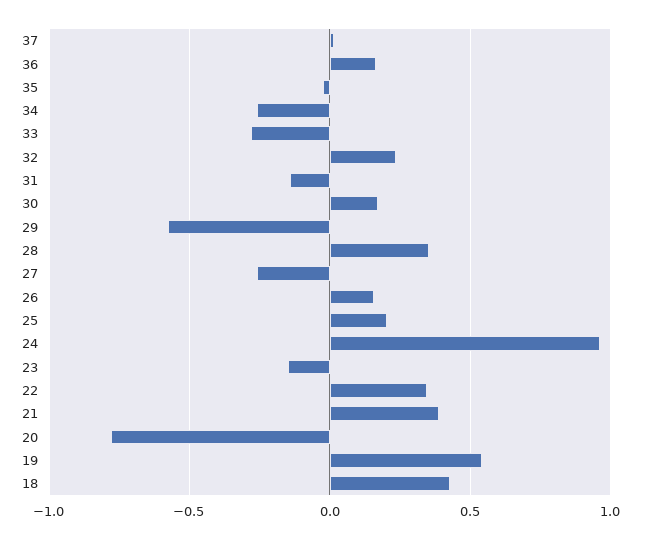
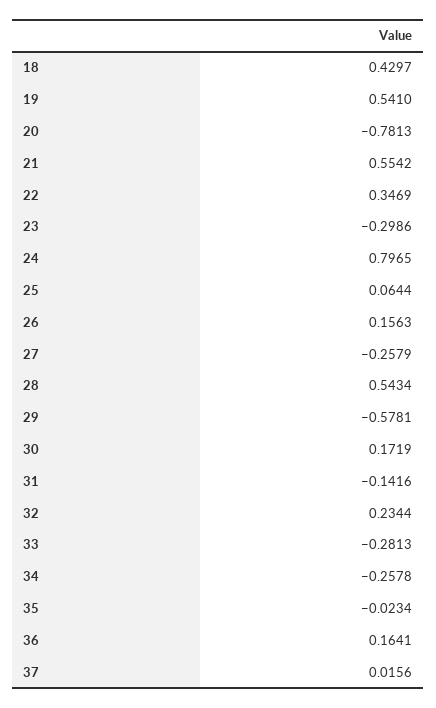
  {
    "37": 0.0156,
    "36": 0.1641,
    "35": -0.0234,
    "34": -0.2578,
    "33": -0.2813,
    "32": 0.2344,
    "31": -0.1416,
    "30": 0.1719,
    "29": -0.5781,
-   "28": 0.35,
+   "28": 0.5434,
    "27": -0.2579,
    "26": 0.1563,
-   "25": 0.2,
+   "25": 0.0644,
-   "24": 0.95,
+   "24": 0.7965,
-   "23": -0.15,
+   "23": -0.2986,
    "22": 0.3469,
-   "21": 0.4,
+   "21": 0.5542,
    "20": -0.7813,
    "19": 0.541,
    "18": 0.4297
  }

